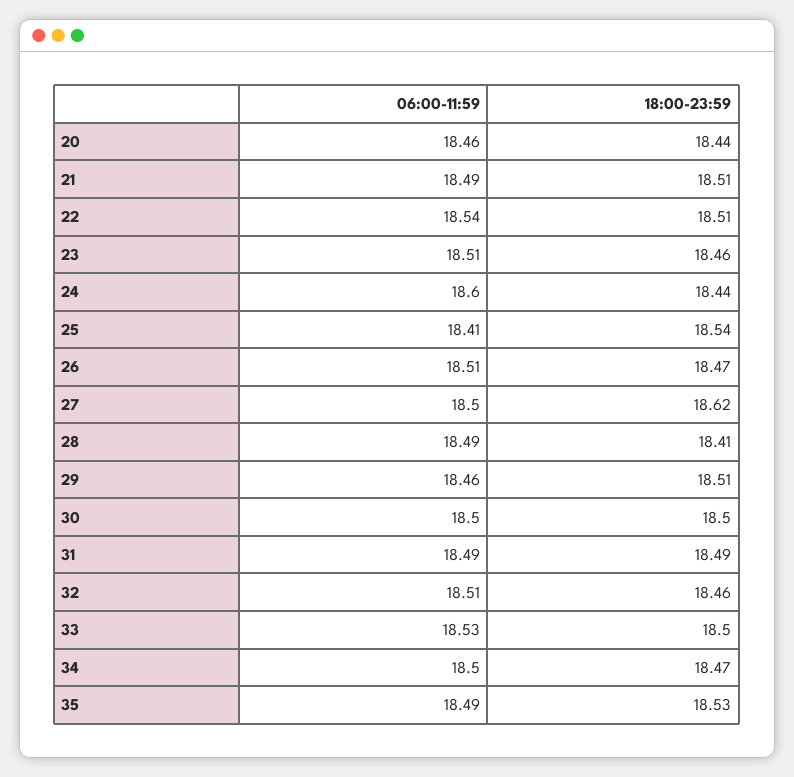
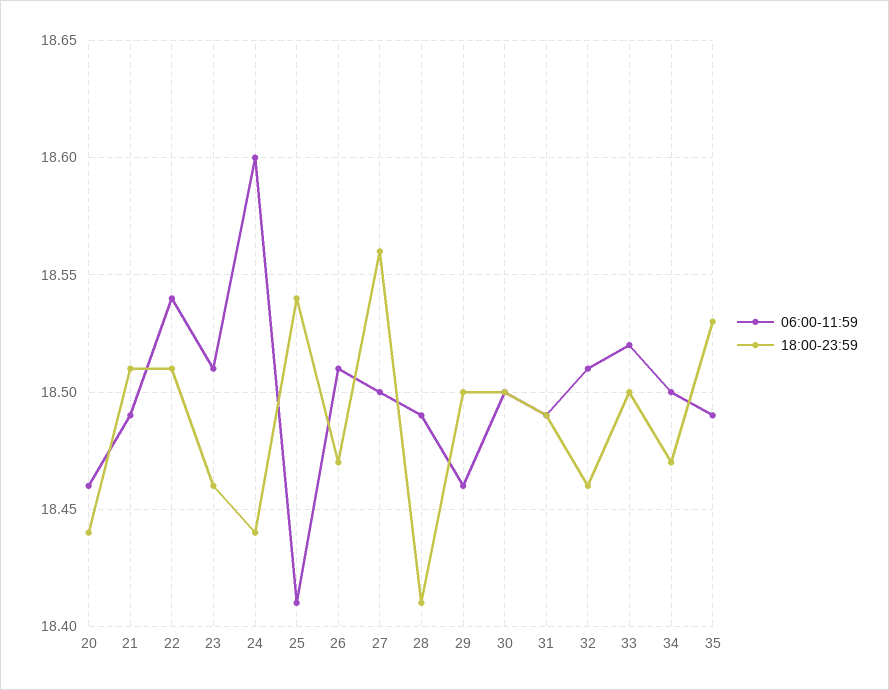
  {
    "06:00-11:59": {
      "20": 18.46,
      "21": 18.49,
      "22": 18.54,
      "23": 18.51,
      "24": 18.6,
      "25": 18.41,
      "26": 18.51,
      "27": 18.5,
      "28": 18.49,
      "29": 18.46,
      "30": 18.5,
      "31": 18.49,
      "32": 18.51,
-     "33": 18.53,
+     "33": 18.52,
      "34": 18.5,
      "35": 18.49
    },
    "18:00-23:59": {
      "20": 18.44,
      "21": 18.51,
      "22": 18.51,
      "23": 18.46,
      "24": 18.44,
      "25": 18.54,
      "26": 18.47,
-     "27": 18.62,
+     "27": 18.56,
      "28": 18.41,
-     "29": 18.51,
+     "29": 18.5,
      "30": 18.5,
      "31": 18.49,
      "32": 18.46,
      "33": 18.5,
      "34": 18.47,
      "35": 18.53
    }
  }

